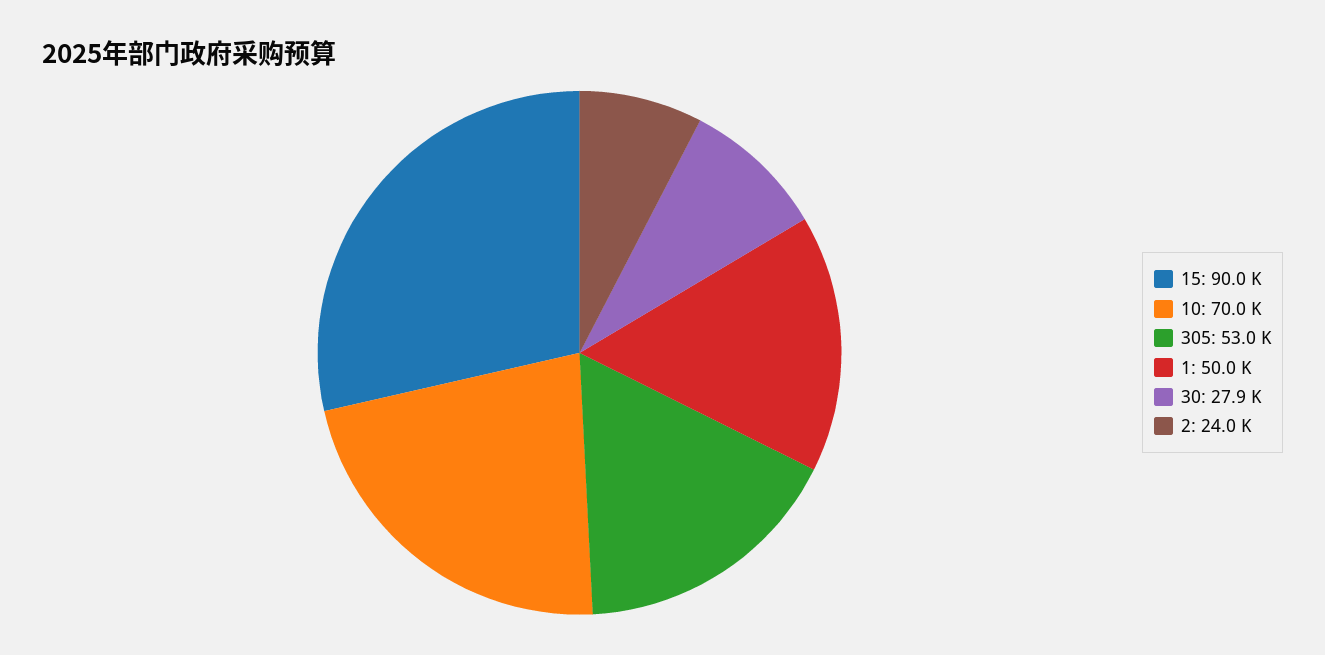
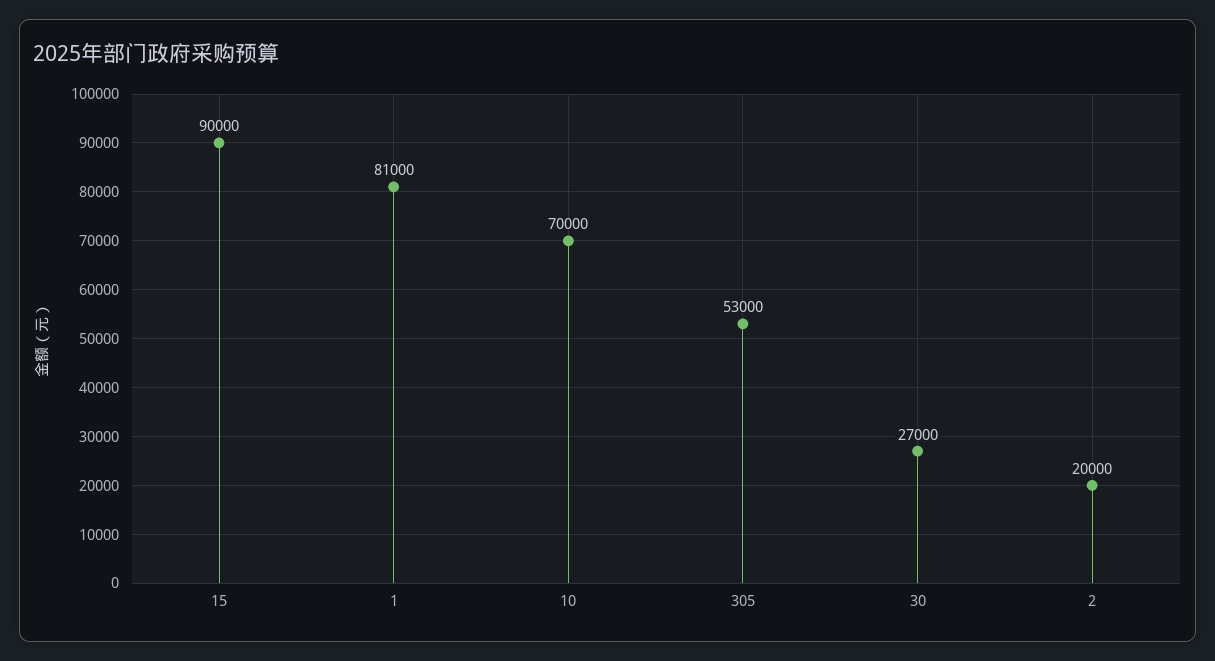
  {
    "15": 90000,
    "10": 70000,
    "305": 53000,
-   "1": 50000,
+   "1": 81000,
-   "30": 27900,
+   "30": 27000,
-   "2": 24000
+   "2": 20000
  }

